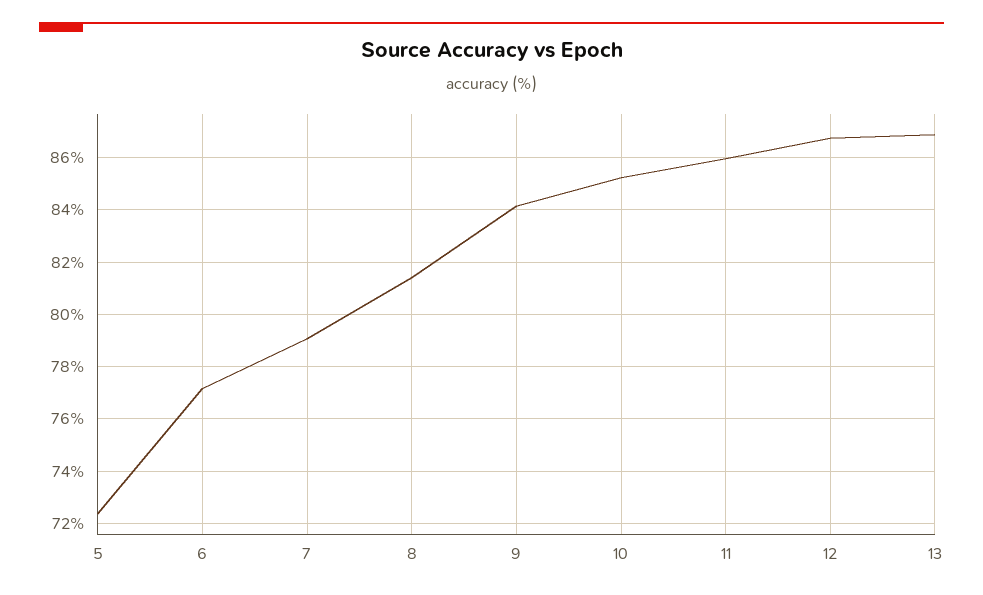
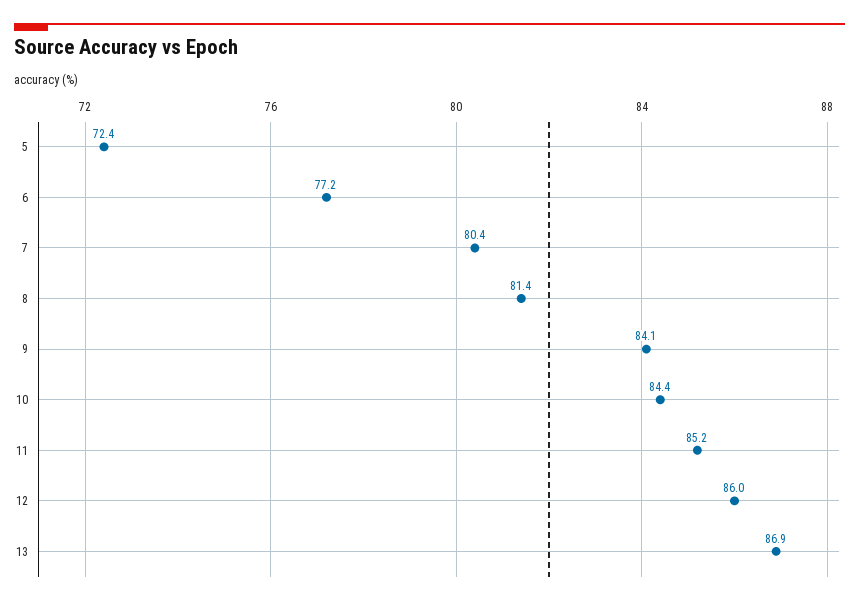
  {
    "5": 72.4,
    "6": 77.2,
-   "7": 79,
+   "7": 80.4,
    "8": 81.4,
    "9": 84.1,
-   "10": 85.25,
+   "10": 84.4,
-   "11": 86,
+   "11": 85.2,
-   "12": 86.75,
+   "12": 86,
    "13": 86.9
  }

